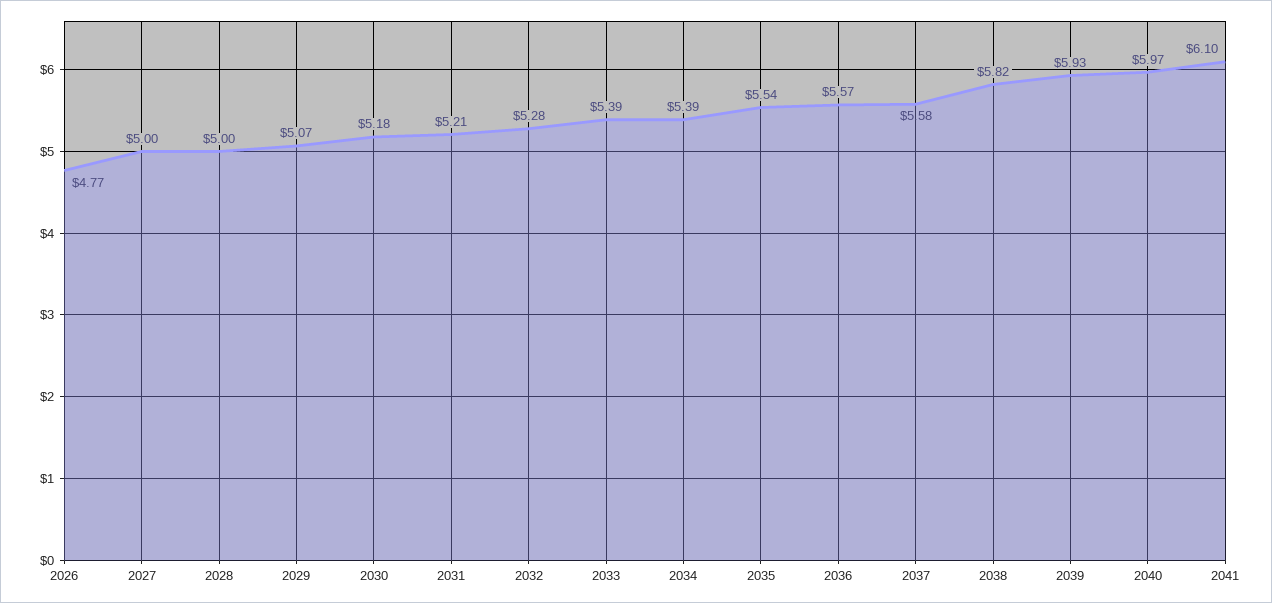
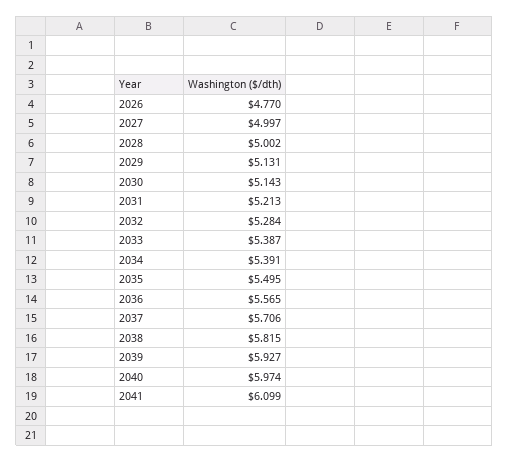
  {
    "2026": 4.77,
    "2027": 4.997,
    "2028": 5.002,
-   "2029": 5.07,
+   "2029": 5.131,
-   "2030": 5.18,
+   "2030": 5.143,
    "2031": 5.213,
    "2032": 5.284,
    "2033": 5.387,
    "2034": 5.391,
-   "2035": 5.54,
+   "2035": 5.495,
    "2036": 5.565,
-   "2037": 5.58,
+   "2037": 5.706,
    "2038": 5.815,
    "2039": 5.927,
    "2040": 5.974,
    "2041": 6.099
  }

